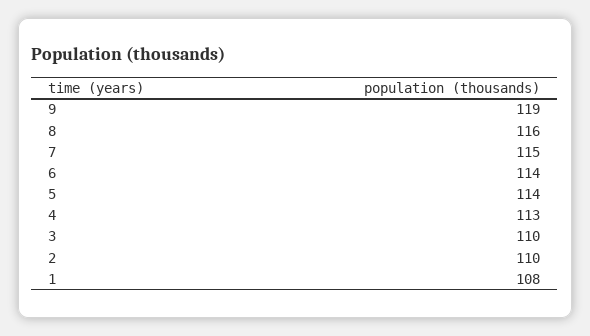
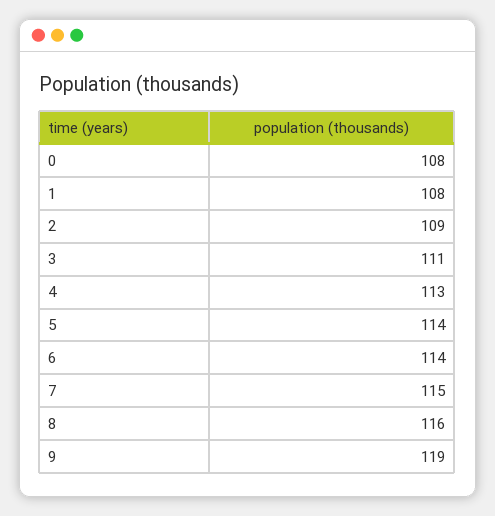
  {
    "9": 119,
    "8": 116,
    "7": 115,
    "6": 114,
    "5": 114,
    "4": 113,
-   "3": 110,
+   "3": 111,
-   "2": 110,
+   "2": 109,
-   "1": 108
+   "1": 108,
+   "0": 108
  }

